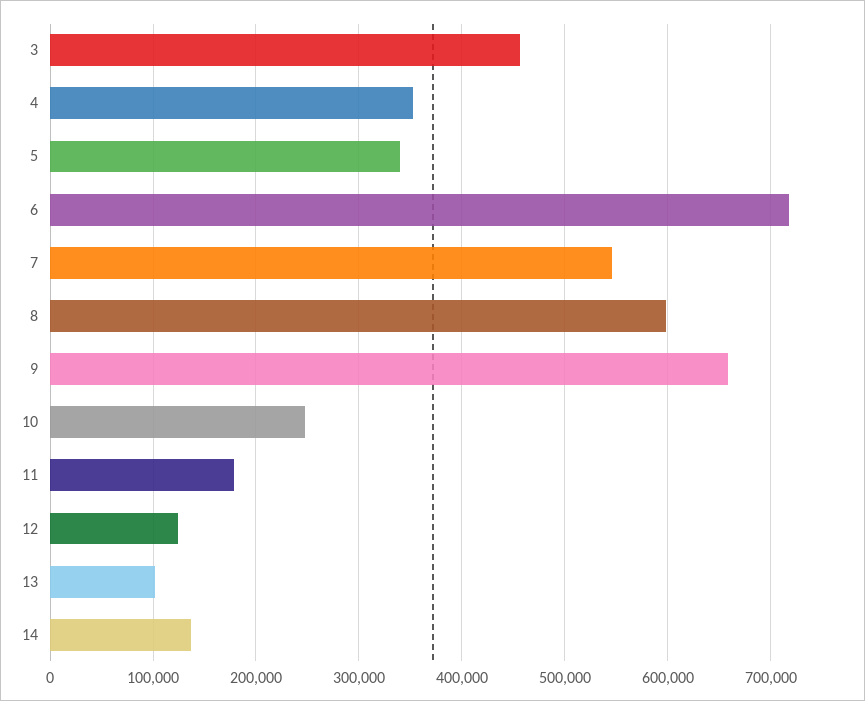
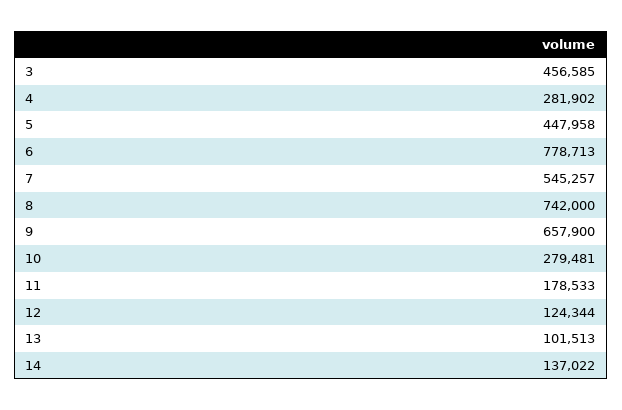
  {
    "3": 456585,
-   "4": 350000,
+   "4": 281902,
-   "5": 340000,
+   "5": 447958,
-   "6": 720000,
+   "6": 778713,
    "7": 545257,
-   "8": 600000,
+   "8": 742000,
    "9": 657900,
-   "10": 250000,
+   "10": 279481,
    "11": 178533,
    "12": 124344,
    "13": 101513,
    "14": 137022
  }

